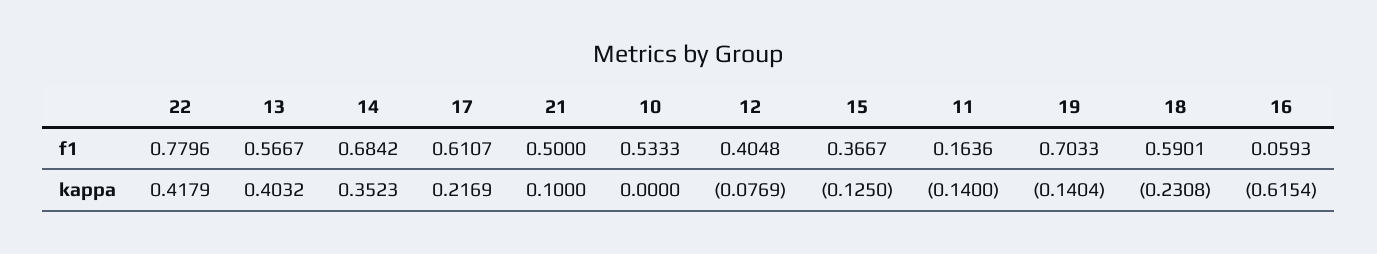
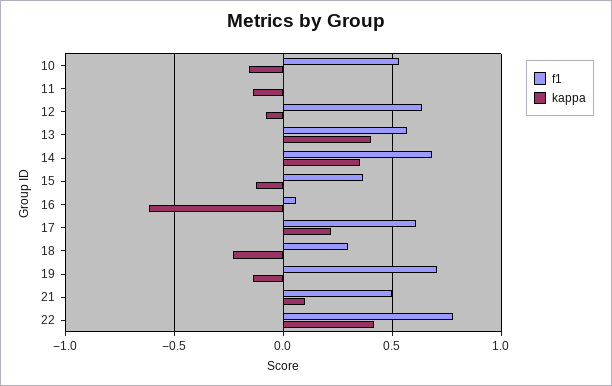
  {
    "f1": {
      "22": 0.7796,
      "13": 0.5667,
      "14": 0.6842,
      "17": 0.6107,
      "21": 0.5,
      "10": 0.5333,
-     "12": 0.4048,
+     "12": 0.65,
      "15": 0.3667,
-     "11": 0.1636,
+     "11": 0,
      "19": 0.7033,
-     "18": 0.5901,
+     "18": 0.3,
      "16": 0.0593
    },
    "kappa": {
      "22": 0.4179,
      "13": 0.4032,
      "14": 0.3523,
      "17": 0.2169,
      "21": 0.1,
-     "10": 0,
+     "10": -0.15,
      "12": -0.0769,
      "15": -0.125,
      "11": -0.14,
      "19": -0.1404,
      "18": -0.2308,
      "16": -0.6154
    }
  }

